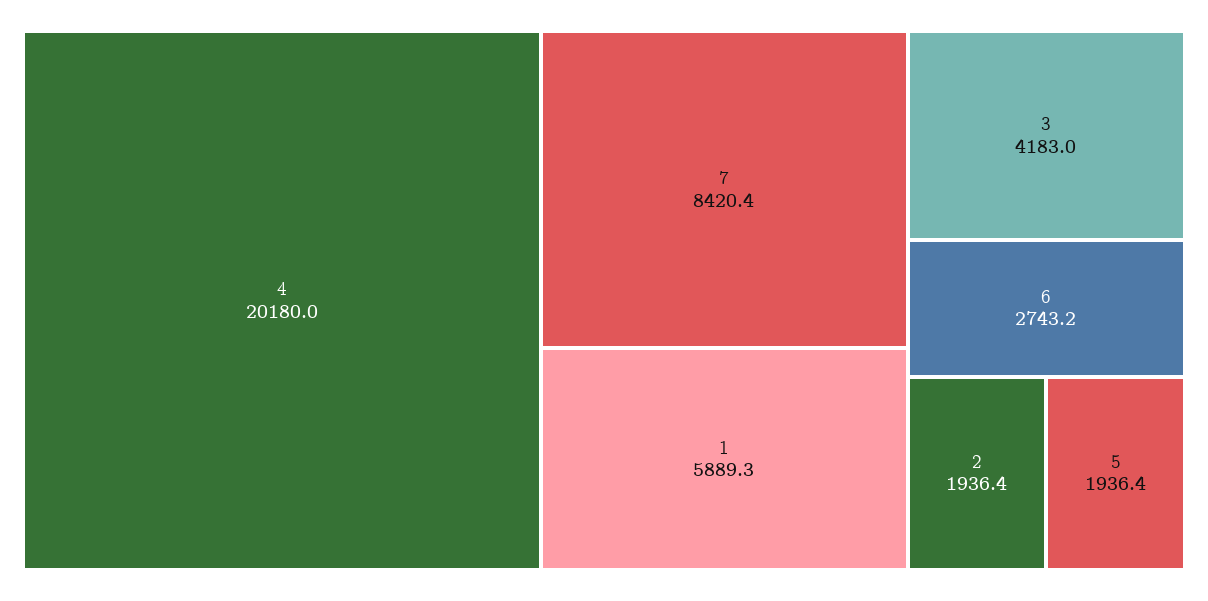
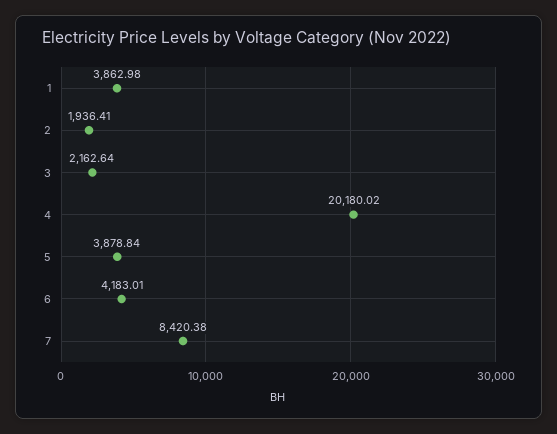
  {
    "4": 20180.02,
    "7": 8420.38,
-   "1": 5889.3,
+   "1": 3862.98,
-   "3": 4183,
+   "3": 2162.64,
-   "6": 2743.2,
+   "6": 4183.01,
    "2": 1936.41,
-   "5": 1936.4
+   "5": 3878.84
  }

